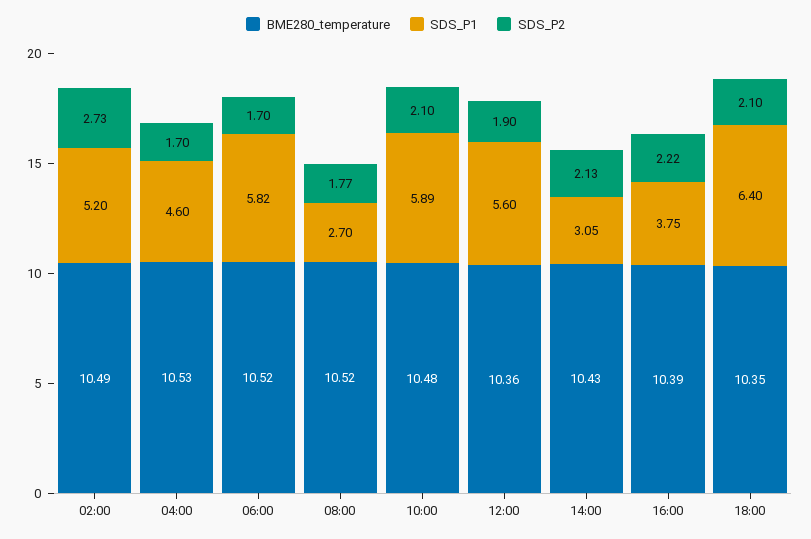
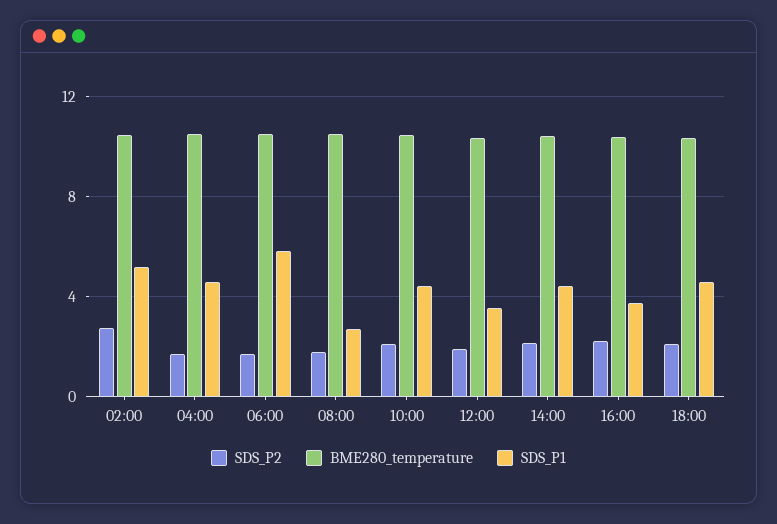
  {
    "BME280_temperature": {
      "02:00": 10.49,
      "04:00": 10.53,
      "06:00": 10.52,
      "08:00": 10.52,
      "10:00": 10.48,
      "12:00": 10.36,
      "14:00": 10.43,
      "16:00": 10.39,
      "18:00": 10.35
    },
    "SDS_P1": {
      "02:00": 5.2,
      "04:00": 4.6,
      "06:00": 5.82,
      "08:00": 2.7,
-     "10:00": 5.89,
+     "10:00": 4.5,
-     "12:00": 5.6,
+     "12:00": 3.5,
-     "14:00": 3.05,
+     "14:00": 4.5,
      "16:00": 3.75,
-     "18:00": 6.4
+     "18:00": 4.5
    },
    "SDS_P2": {
      "02:00": 2.73,
      "04:00": 1.7,
      "06:00": 1.7,
      "08:00": 1.77,
      "10:00": 2.1,
      "12:00": 1.9,
      "14:00": 2.13,
      "16:00": 2.22,
      "18:00": 2.1
    }
  }

